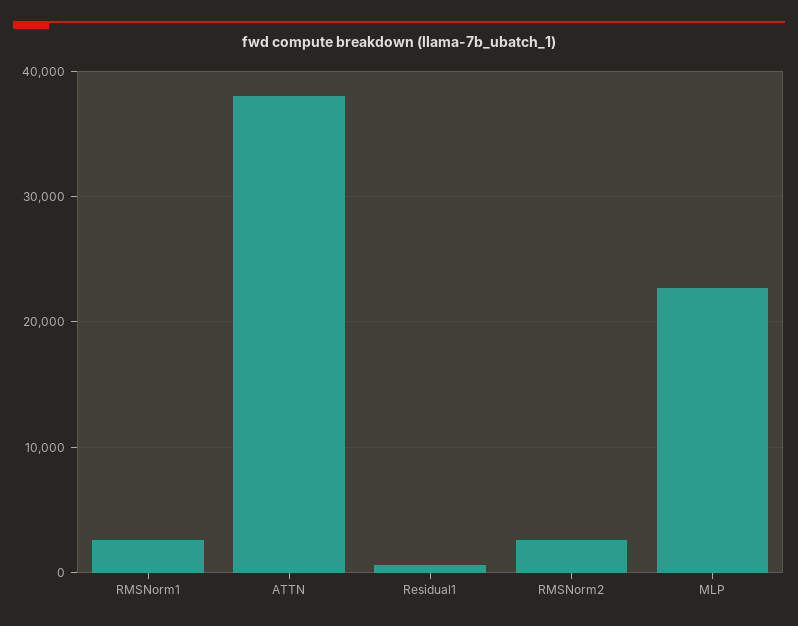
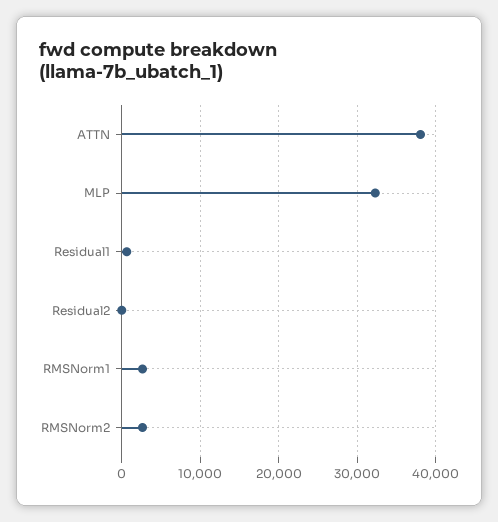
  {
    "RMSNorm1": 3000,
    "ATTN": 38000,
    "Residual1": 1000,
    "RMSNorm2": 3000,
-   "MLP": 23000
+   "MLP": 32000,
+   "Residual2": 0
  }

